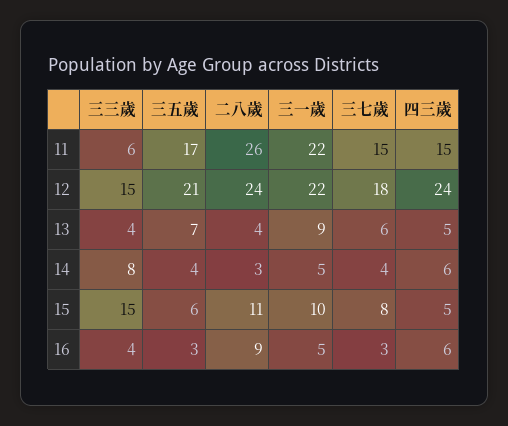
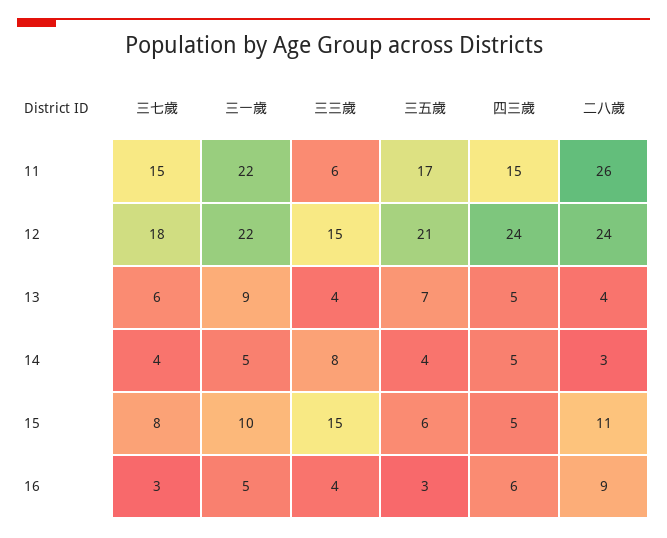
  {
    "三三歲": {
      "11": 6,
      "12": 15,
      "13": 4,
      "14": 8,
      "15": 15,
      "16": 4
    },
    "三五歲": {
      "11": 17,
      "12": 21,
      "13": 7,
      "14": 4,
      "15": 6,
      "16": 3
    },
    "二八歲": {
      "11": 26,
      "12": 24,
      "13": 4,
      "14": 3,
      "15": 11,
      "16": 9
    },
    "三一歲": {
      "11": 22,
      "12": 22,
      "13": 9,
      "14": 5,
      "15": 10,
      "16": 5
    },
    "三七歲": {
      "11": 15,
      "12": 18,
      "13": 6,
      "14": 4,
      "15": 8,
      "16": 3
    },
    "四三歲": {
      "11": 15,
      "12": 24,
      "13": 5,
-     "14": 6,
+     "14": 5,
      "15": 5,
      "16": 6
    }
  }

